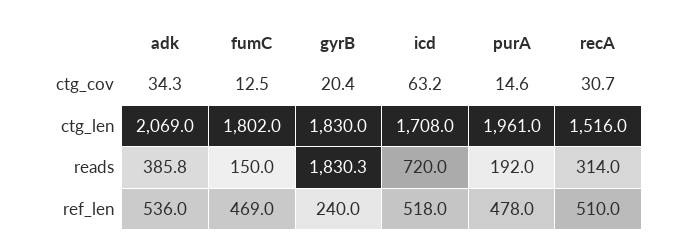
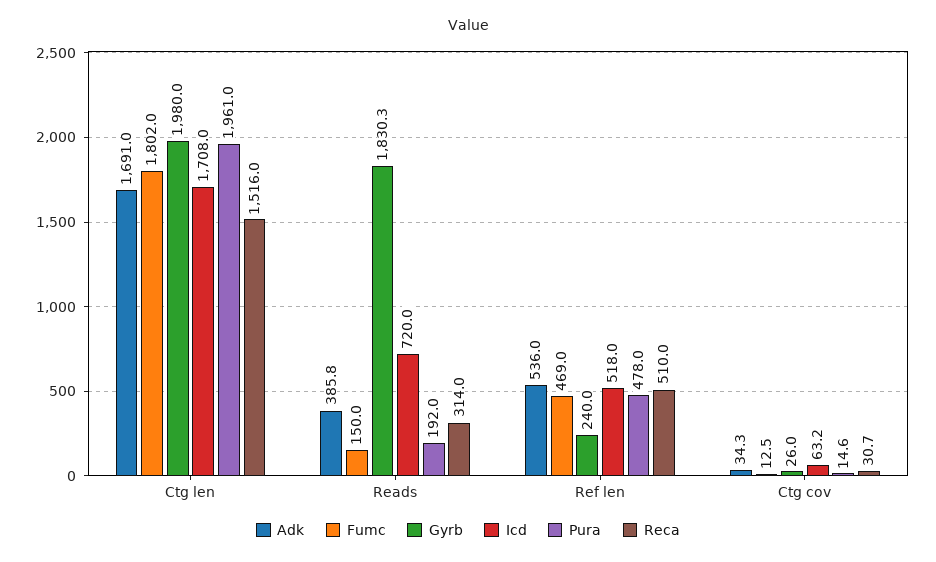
  {
    "adk": {
      "ctg_cov": 34.3,
-     "ctg_len": 2069,
+     "ctg_len": 1691,
      "reads": 385.8,
      "ref_len": 536
    },
    "fumC": {
      "ctg_cov": 12.5,
      "ctg_len": 1802,
      "reads": 150,
      "ref_len": 469
    },
    "gyrB": {
-     "ctg_cov": 20.4,
+     "ctg_cov": 26,
-     "ctg_len": 1830,
+     "ctg_len": 1980,
      "reads": 1830.3,
      "ref_len": 240
    },
    "icd": {
      "ctg_cov": 63.2,
      "ctg_len": 1708,
      "reads": 720,
      "ref_len": 518
    },
    "purA": {
      "ctg_cov": 14.6,
      "ctg_len": 1961,
      "reads": 192,
      "ref_len": 478
    },
    "recA": {
      "ctg_cov": 30.7,
      "ctg_len": 1516,
      "reads": 314,
      "ref_len": 510
    }
  }

